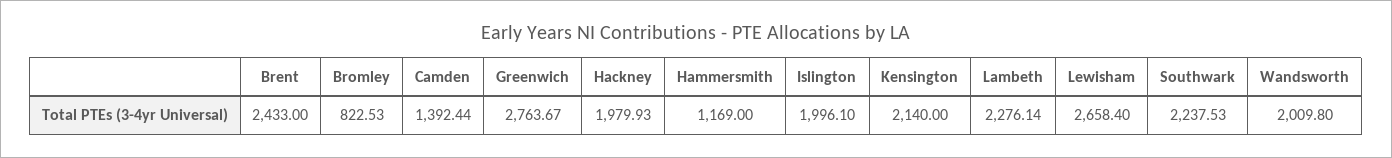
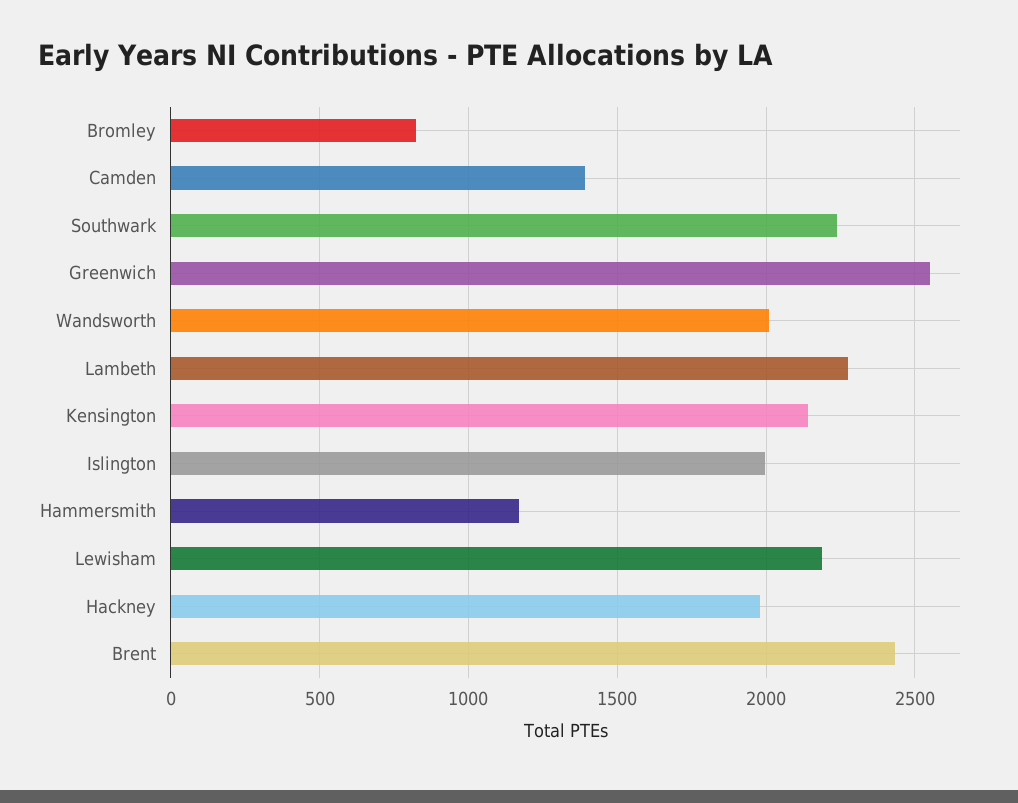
  {
    "Brent": 2433,
    "Bromley": 822.53,
    "Camden": 1392.44,
-   "Greenwich": 2763.67,
+   "Greenwich": 2550,
    "Hackney": 1979.93,
    "Hammersmith": 1169,
    "Islington": 1996.1,
    "Kensington": 2140,
    "Lambeth": 2276.14,
-   "Lewisham": 2658.4,
+   "Lewisham": 2200,
    "Southwark": 2237.53,
    "Wandsworth": 2009.8
  }

